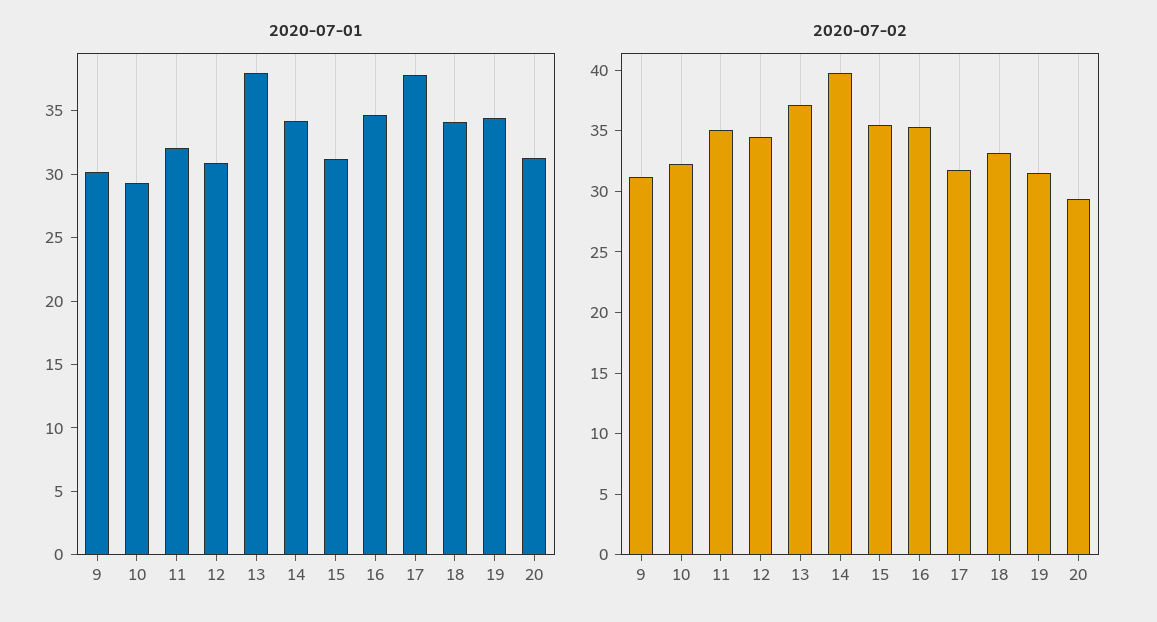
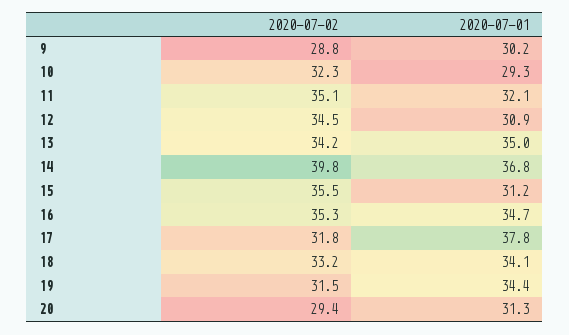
  {
    "2020-07-01": {
      "9": 30.2,
      "10": 29.3,
      "11": 32.1,
      "12": 30.9,
-     "13": 38,
+     "13": 35,
-     "14": 34,
+     "14": 36.8,
      "15": 31.2,
      "16": 34.7,
      "17": 37.8,
      "18": 34.1,
      "19": 34.4,
      "20": 31.3
    },
    "2020-07-02": {
-     "9": 31,
+     "9": 28.8,
      "10": 32.3,
      "11": 35.1,
      "12": 34.5,
-     "13": 37,
+     "13": 34.2,
      "14": 39.8,
      "15": 35.5,
      "16": 35.3,
      "17": 31.8,
      "18": 33.2,
      "19": 31.5,
      "20": 29.4
    }
  }

